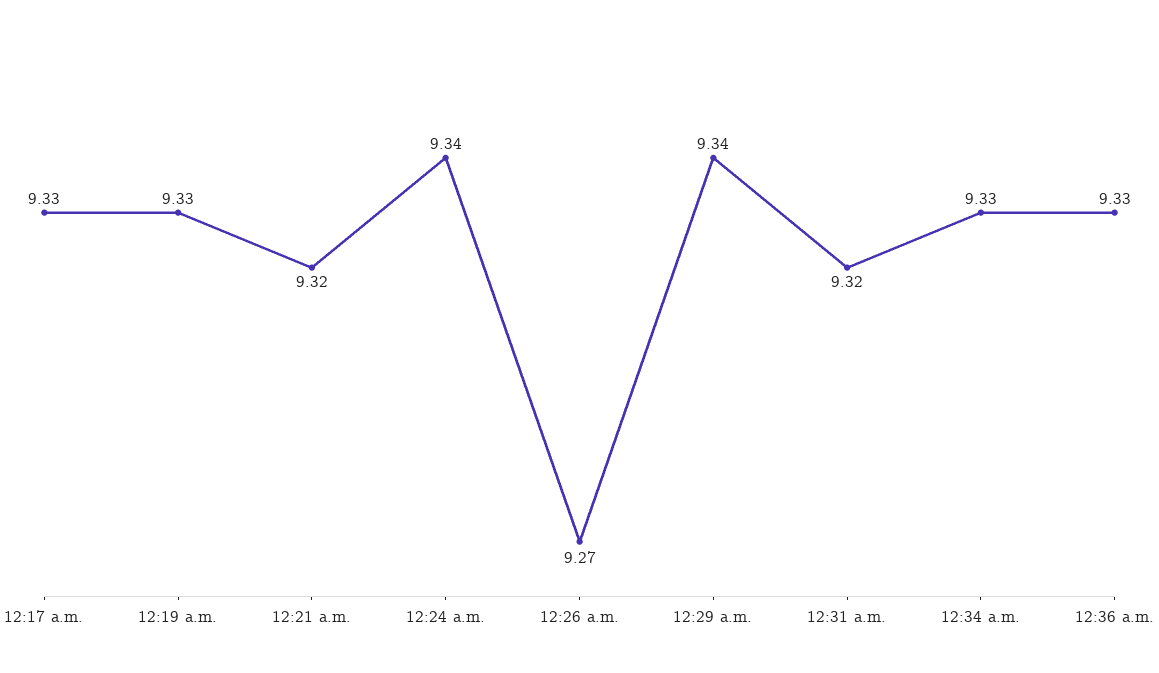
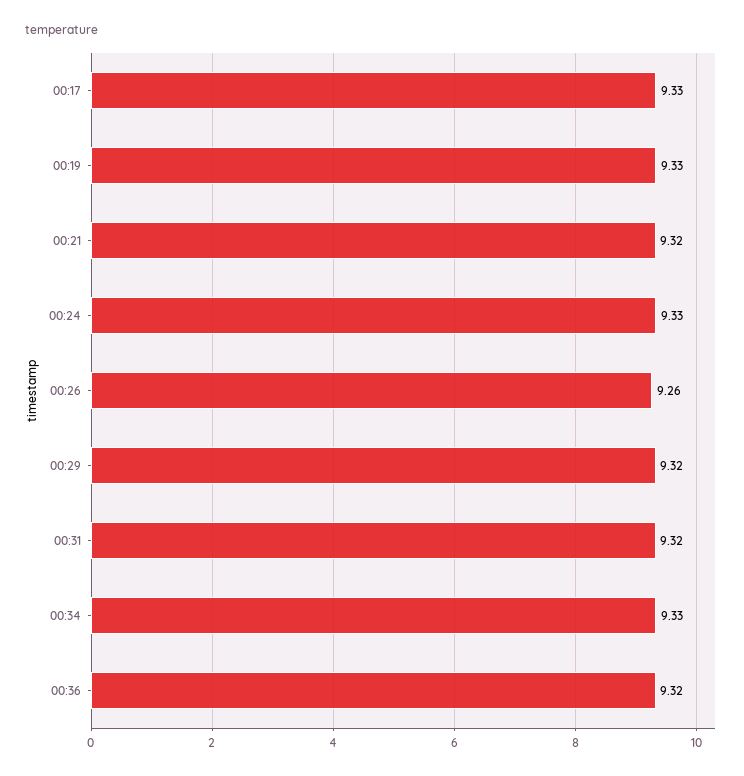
  {
    "12:17 a.m.": 9.33,
    "12:19 a.m.": 9.33,
    "12:21 a.m.": 9.32,
-   "12:24 a.m.": 9.34,
+   "12:24 a.m.": 9.33,
-   "12:26 a.m.": 9.27,
+   "12:26 a.m.": 9.26,
-   "12:29 a.m.": 9.34,
+   "12:29 a.m.": 9.32,
    "12:31 a.m.": 9.32,
    "12:34 a.m.": 9.33,
-   "12:36 a.m.": 9.33
+   "12:36 a.m.": 9.32
  }

